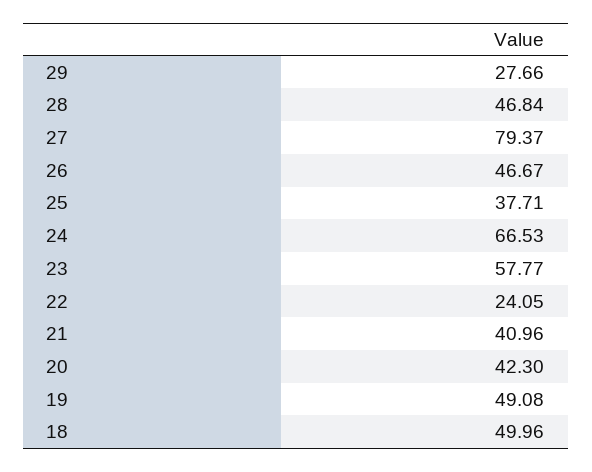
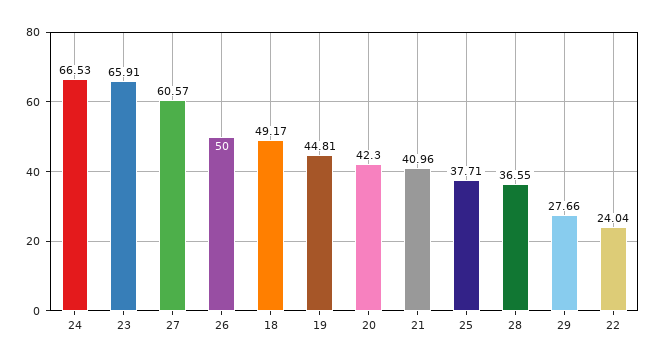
  {
    "29": 27.66,
-   "28": 46.84,
+   "28": 36.55,
-   "27": 79.37,
+   "27": 60.57,
-   "26": 46.67,
+   "26": 50,
    "25": 37.71,
    "24": 66.53,
-   "23": 57.77,
+   "23": 65.91,
-   "22": 24.05,
+   "22": 24.04,
    "21": 40.96,
    "20": 42.3,
-   "19": 49.08,
+   "19": 44.81,
-   "18": 49.96
+   "18": 49.17
  }

